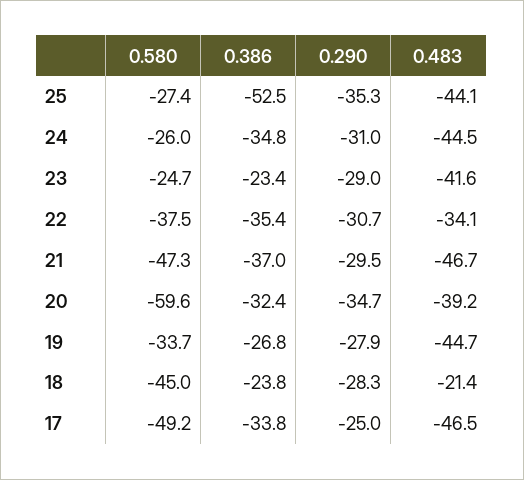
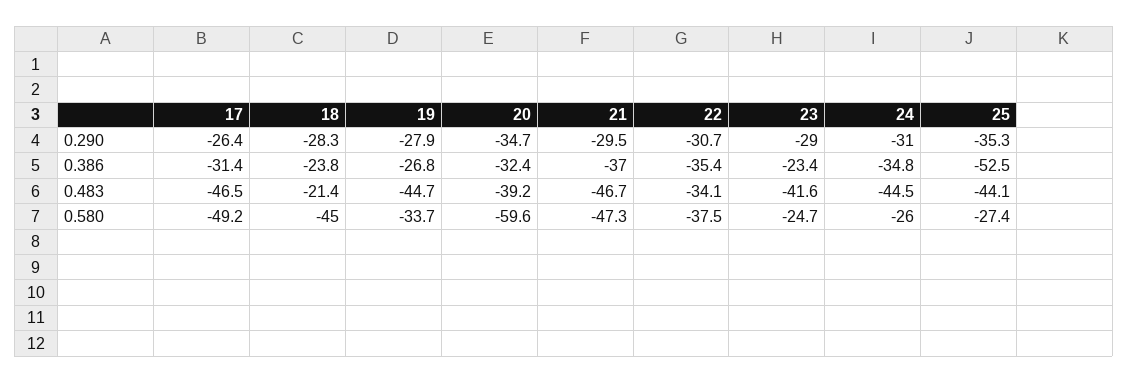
  {
    "0.580": {
      "25": -27.4,
      "24": -26,
      "23": -24.7,
      "22": -37.5,
      "21": -47.3,
      "20": -59.6,
      "19": -33.7,
      "18": -45,
      "17": -49.2
    },
    "0.386": {
      "25": -52.5,
      "24": -34.8,
      "23": -23.4,
      "22": -35.4,
      "21": -37,
      "20": -32.4,
      "19": -26.8,
      "18": -23.8,
-     "17": -33.8
+     "17": -31.4
    },
    "0.290": {
      "25": -35.3,
      "24": -31,
      "23": -29,
      "22": -30.7,
      "21": -29.5,
      "20": -34.7,
      "19": -27.9,
      "18": -28.3,
-     "17": -25
+     "17": -26.4
    },
    "0.483": {
      "25": -44.1,
      "24": -44.5,
      "23": -41.6,
      "22": -34.1,
      "21": -46.7,
      "20": -39.2,
      "19": -44.7,
      "18": -21.4,
      "17": -46.5
    }
  }

